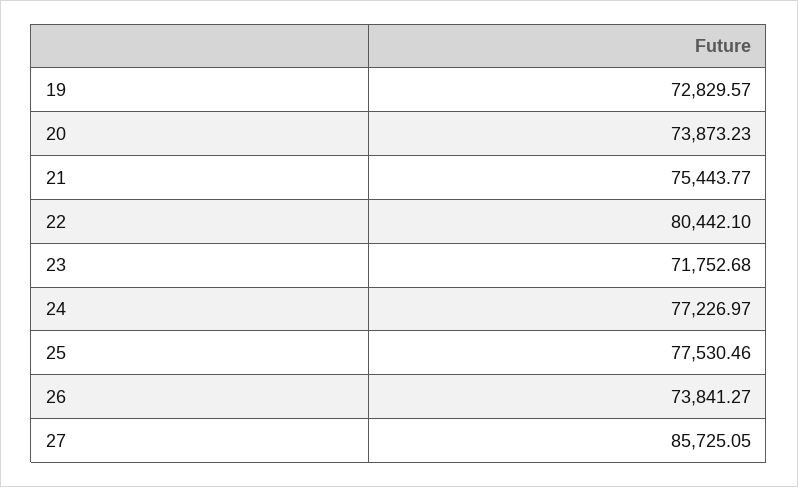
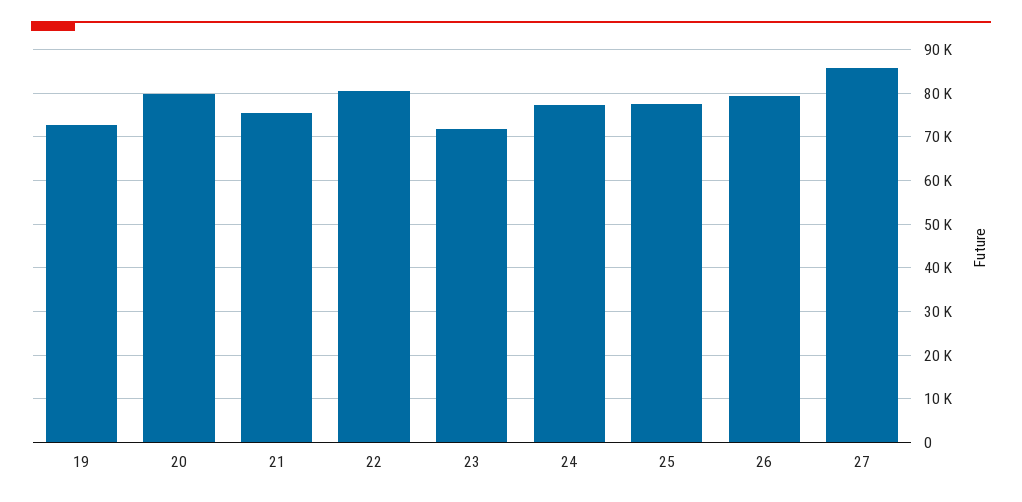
  {
    "19": 72829.57,
-   "20": 73873.23,
+   "20": 80000,
    "21": 75443.77,
    "22": 80442.1,
    "23": 71752.68,
    "24": 77226.97,
    "25": 77530.46,
-   "26": 73841.27,
+   "26": 80000,
    "27": 85725.05
  }

